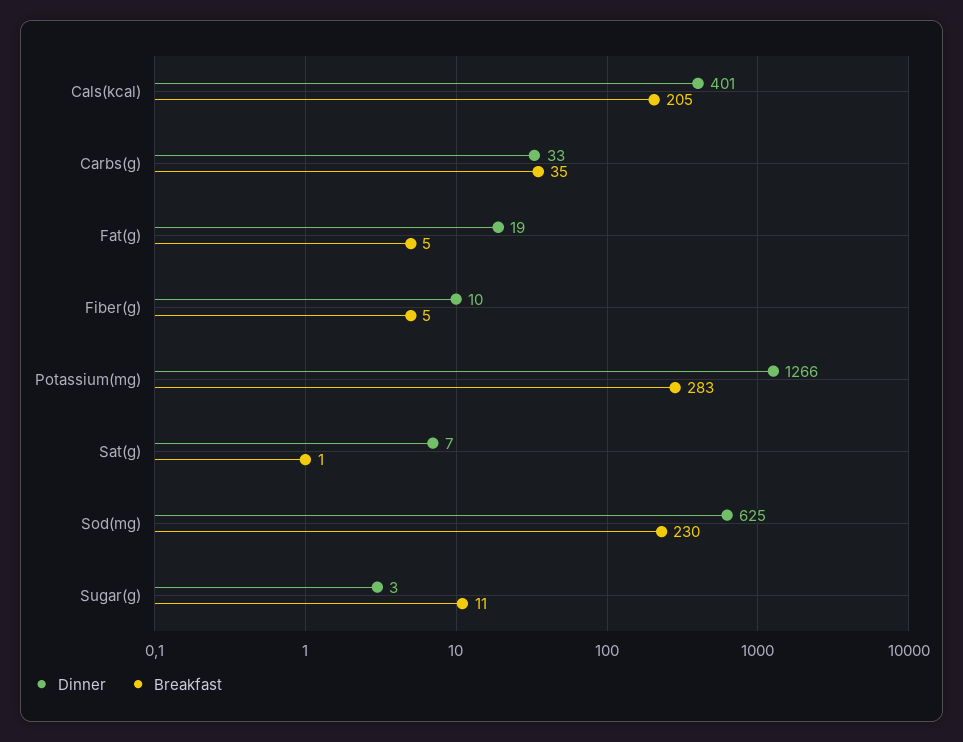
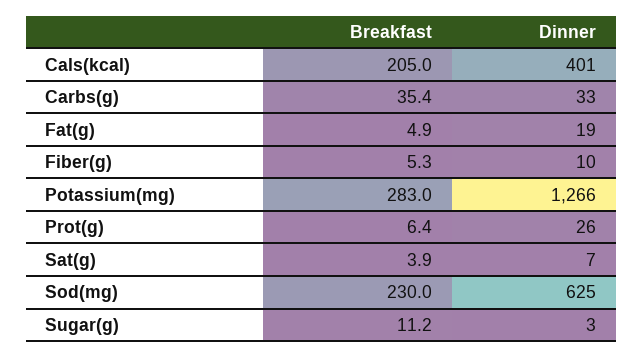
  {
    "Dinner": {
      "Cals(kcal)": 401,
      "Carbs(g)": 33,
      "Fat(g)": 19,
      "Fiber(g)": 10,
      "Potassium(mg)": 1266,
      "Sat(g)": 7,
      "Sod(mg)": 625,
-     "Sugar(g)": 3
+     "Sugar(g)": 3,
+     "Prot(g)": 26
    },
    "Breakfast": {
      "Cals(kcal)": 205,
      "Carbs(g)": 35.4,
      "Fat(g)": 4.9,
      "Fiber(g)": 5.3,
      "Potassium(mg)": 283,
-     "Sat(g)": 1,
+     "Sat(g)": 3.9,
      "Sod(mg)": 230,
-     "Sugar(g)": 11.2
+     "Sugar(g)": 11.2,
+     "Prot(g)": 6.4
    }
  }

